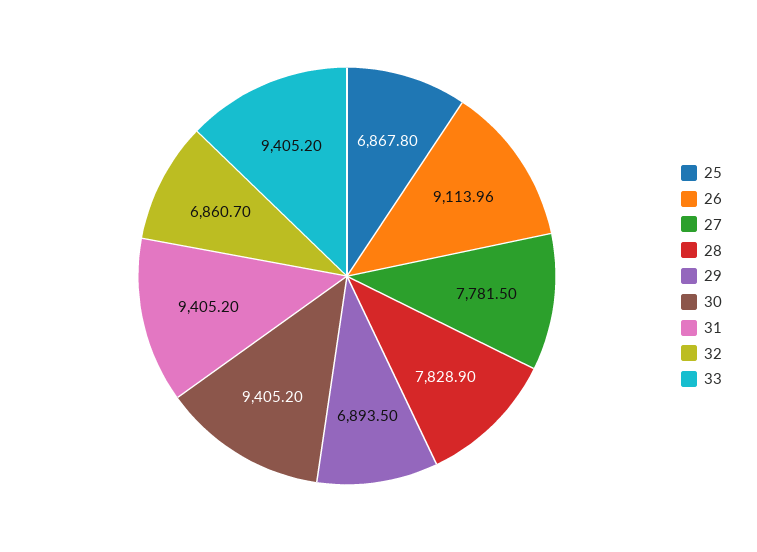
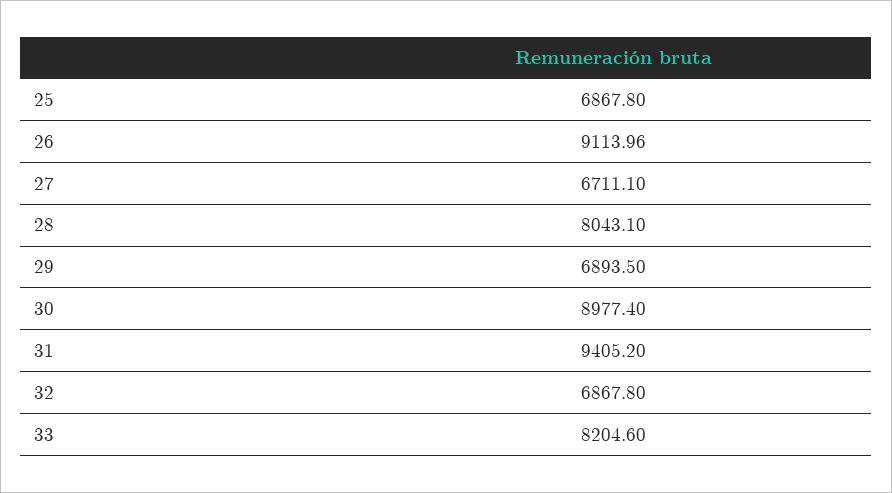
  {
    "25": 6867.8,
    "26": 9113.96,
-   "27": 7781.5,
+   "27": 6711.1,
-   "28": 7828.9,
+   "28": 8043.1,
    "29": 6893.5,
-   "30": 9405.2,
+   "30": 8977.4,
    "31": 9405.2,
-   "32": 6860.7,
+   "32": 6867.8,
-   "33": 9405.2
+   "33": 8204.6
  }

